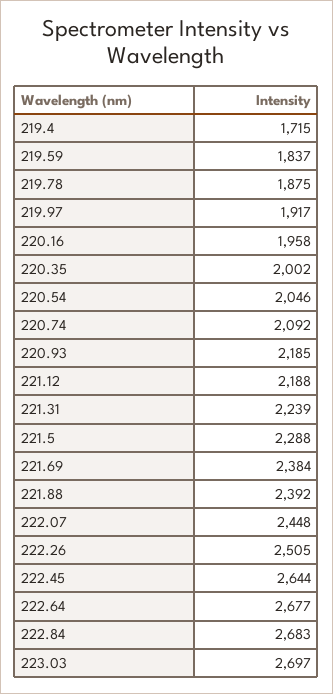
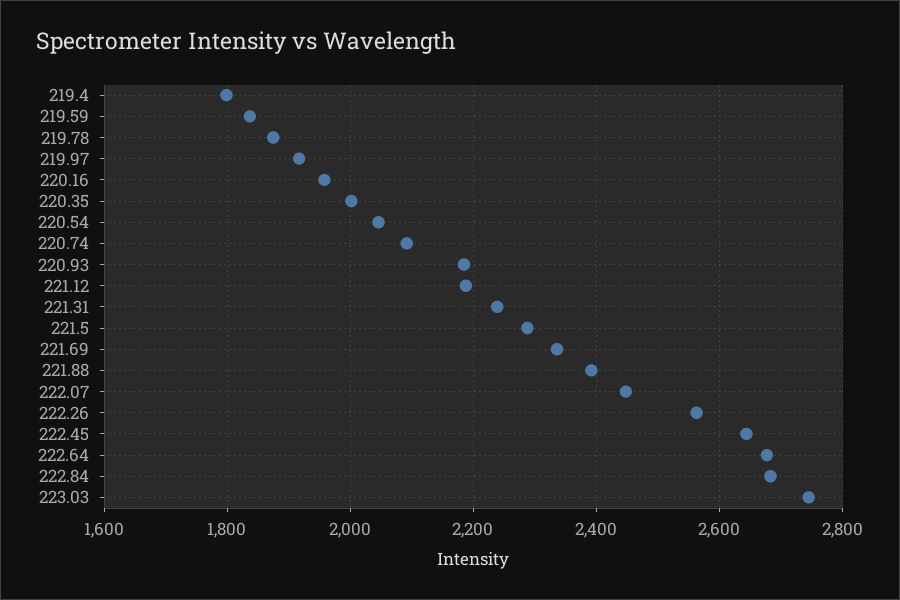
  {
-   "219.4": 1715,
+   "219.4": 1800,
    "219.59": 1837,
    "219.78": 1875,
    "219.97": 1917,
    "220.16": 1958,
    "220.35": 2002,
    "220.54": 2046,
    "220.74": 2092,
    "220.93": 2185,
    "221.12": 2188,
    "221.31": 2239,
    "221.5": 2288,
-   "221.69": 2384,
+   "221.69": 2340,
    "221.88": 2392,
    "222.07": 2448,
-   "222.26": 2505,
+   "222.26": 2560,
    "222.45": 2644,
    "222.64": 2677,
    "222.84": 2683,
-   "223.03": 2697
+   "223.03": 2740
  }

